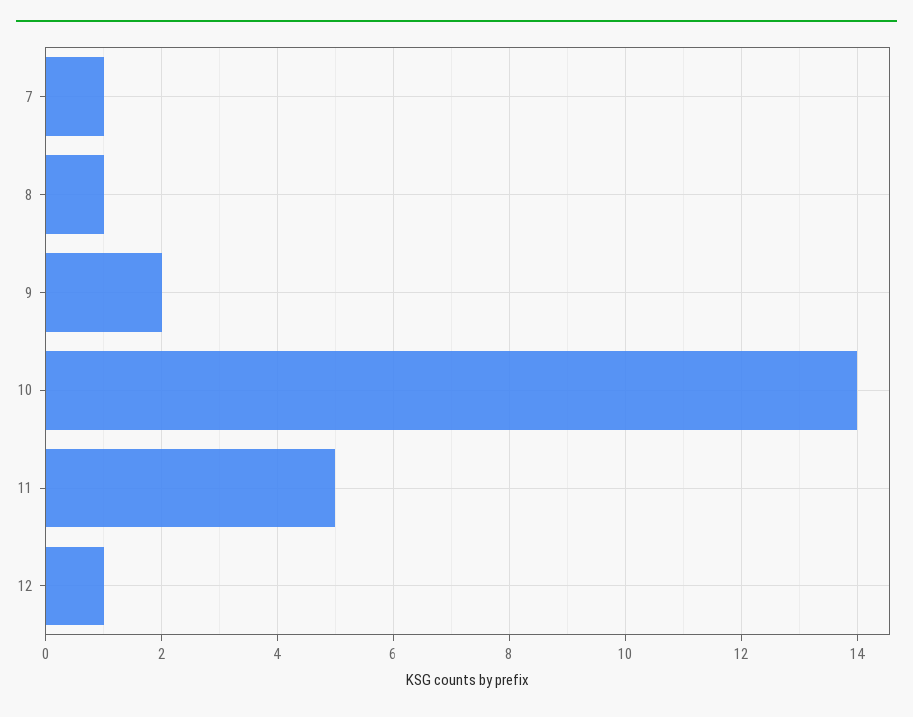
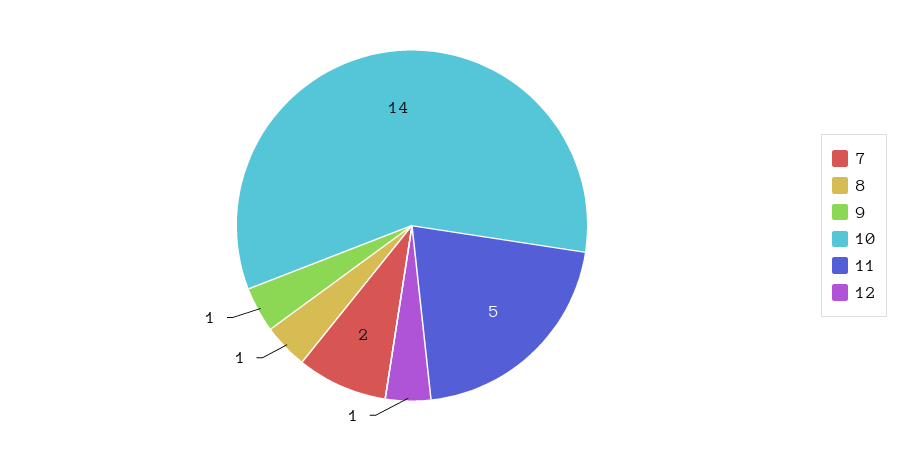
  {
-   "7": 1,
+   "7": 2,
    "8": 1,
-   "9": 2,
+   "9": 1,
    "10": 14,
    "11": 5,
    "12": 1
  }

